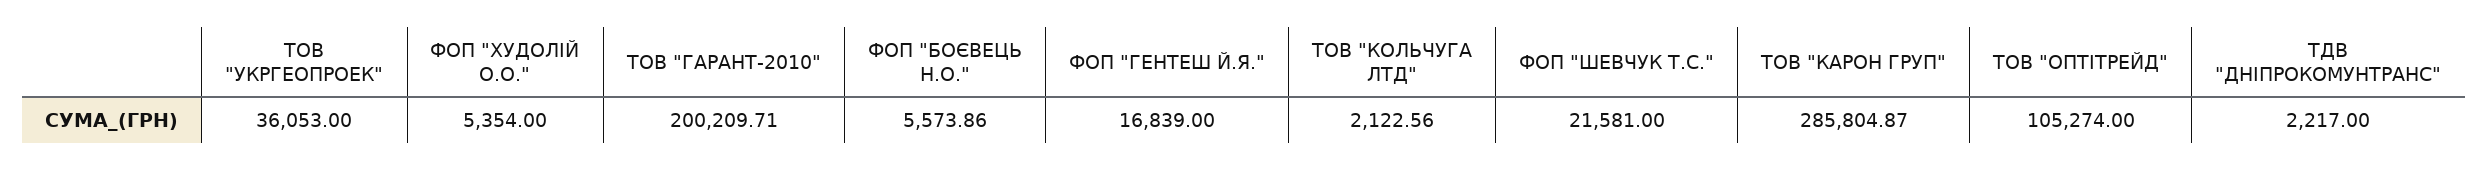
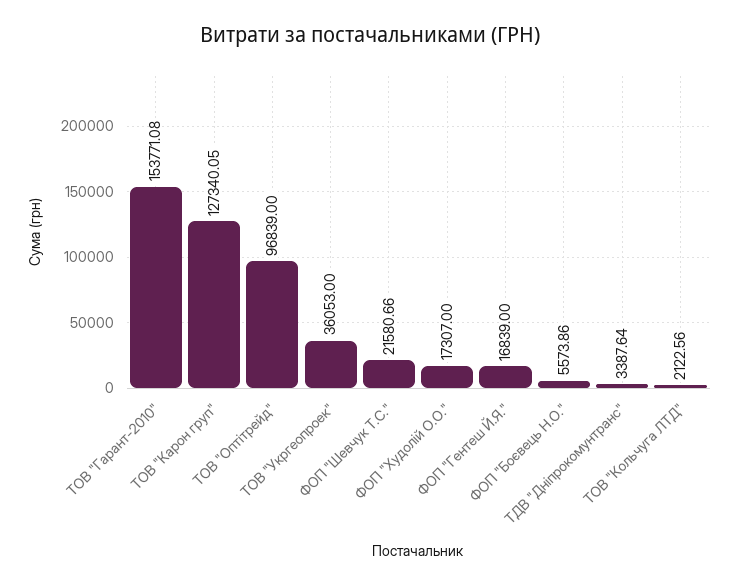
  {
    "ТОВ \"УКРГЕОПРОЕК\"": 36053,
-   "ФОП \"ХУДОЛІЙ О.О.\"": 5354,
+   "ФОП \"ХУДОЛІЙ О.О.\"": 17307,
-   "ТОВ \"ГАРАНТ-2010\"": 200209.71,
+   "ТОВ \"ГАРАНТ-2010\"": 153771.08,
    "ФОП \"БОЄВЕЦЬ Н.О.\"": 5573.86,
    "ФОП \"ГЕНТЕШ Й.Я.\"": 16839,
    "ТОВ \"КОЛЬЧУГА ЛТД\"": 2122.56,
-   "ФОП \"ШЕВЧУК Т.С.\"": 21581,
+   "ФОП \"ШЕВЧУК Т.С.\"": 21580.66,
-   "ТОВ \"КАРОН ГРУП\"": 285804.87,
+   "ТОВ \"КАРОН ГРУП\"": 127340.05,
-   "ТОВ \"ОПТІТРЕЙД\"": 105274,
+   "ТОВ \"ОПТІТРЕЙД\"": 96839,
-   "ТДВ \"ДНІПРОКОМУНТРАНС\"": 2217
+   "ТДВ \"ДНІПРОКОМУНТРАНС\"": 3387.64
  }

